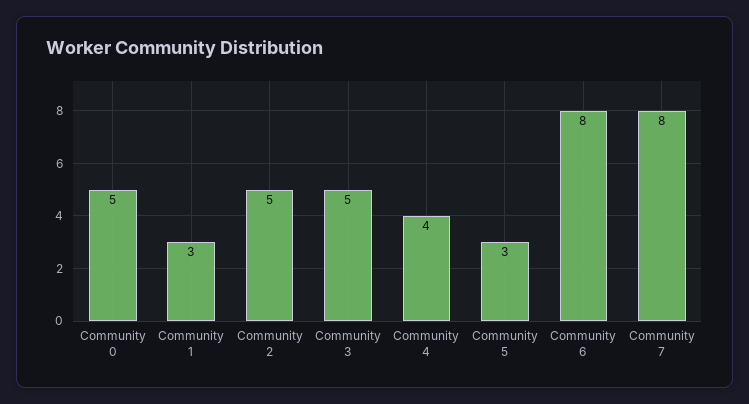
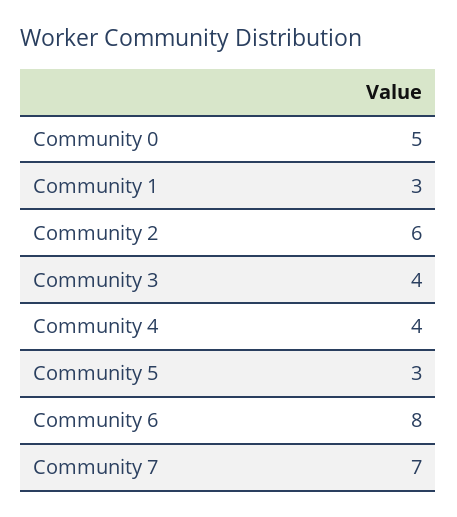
  {
    "Community 0": 5,
    "Community 1": 3,
-   "Community 2": 5,
+   "Community 2": 6,
-   "Community 3": 5,
+   "Community 3": 4,
    "Community 4": 4,
    "Community 5": 3,
    "Community 6": 8,
-   "Community 7": 8
+   "Community 7": 7
  }

